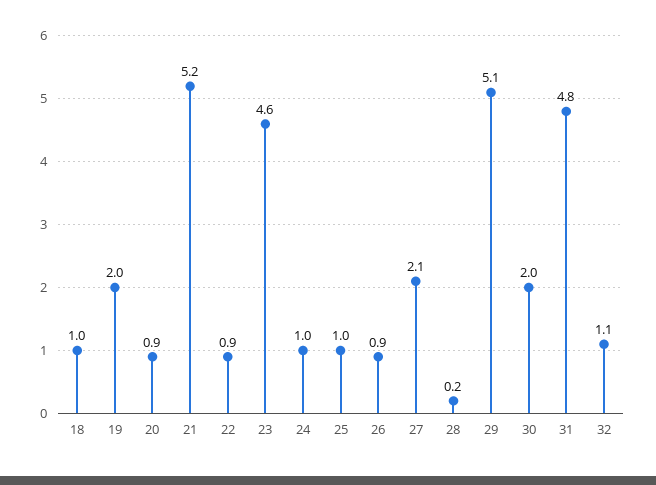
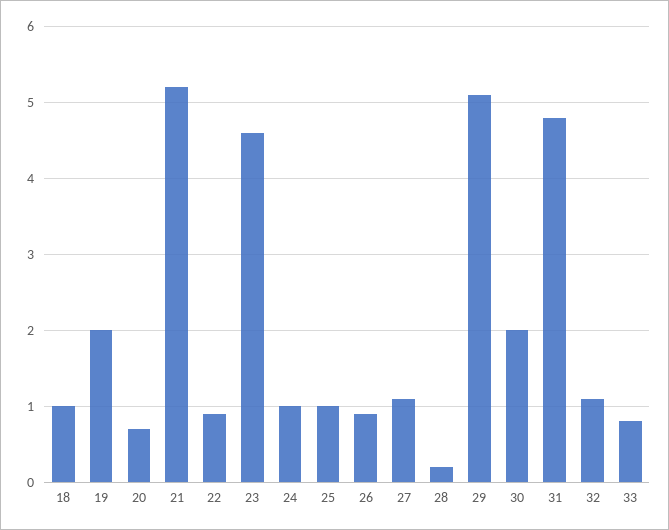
  {
    "18": 1,
    "19": 2,
-   "20": 0.9,
+   "20": 0.7,
    "21": 5.2,
    "22": 0.9,
    "23": 4.6,
    "24": 1,
    "25": 1,
    "26": 0.9,
-   "27": 2.1,
+   "27": 1.1,
    "28": 0.2,
    "29": 5.1,
    "30": 2,
    "31": 4.8,
-   "32": 1.1
+   "32": 1.1,
+   "33": 0.8
  }

